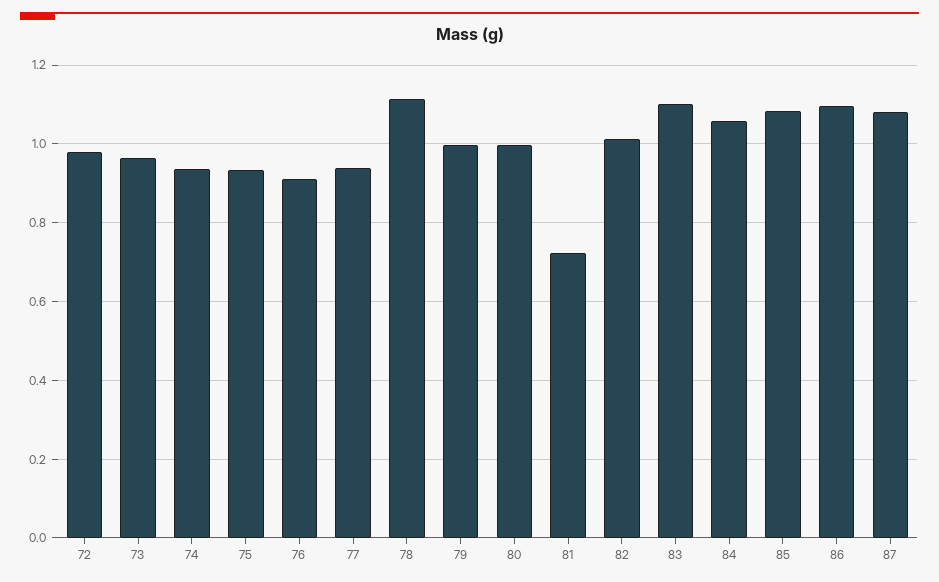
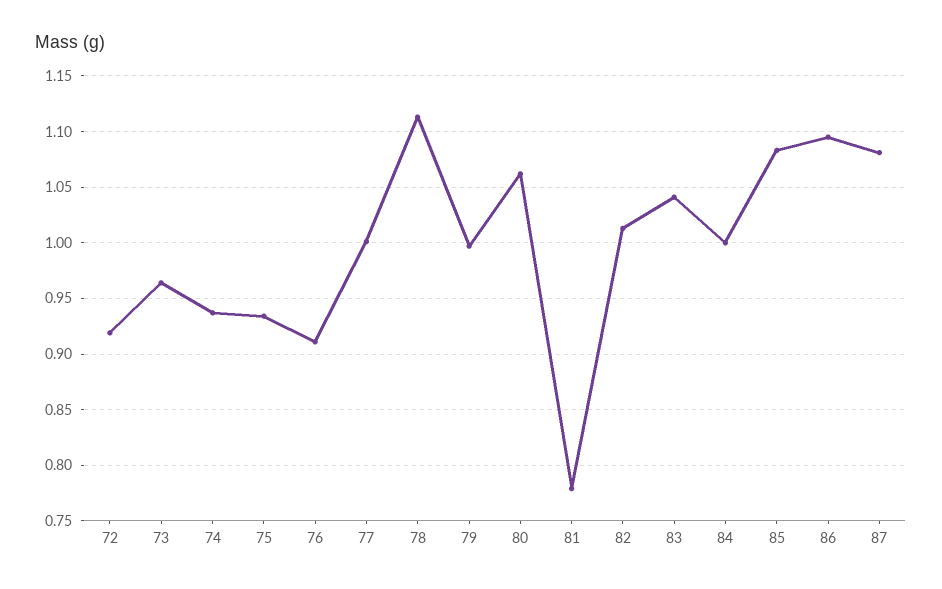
  {
-   "72": 0.98,
+   "72": 0.92,
    "73": 0.96,
    "74": 0.94,
    "75": 0.93,
    "76": 0.91,
-   "77": 0.94,
+   "77": 1,
    "78": 1.11,
    "79": 1,
-   "80": 1,
+   "80": 1.06,
-   "81": 0.72,
+   "81": 0.78,
    "82": 1.01,
-   "83": 1.1,
+   "83": 1.04,
-   "84": 1.06,
+   "84": 1,
    "85": 1.08,
    "86": 1.1,
    "87": 1.08
  }

